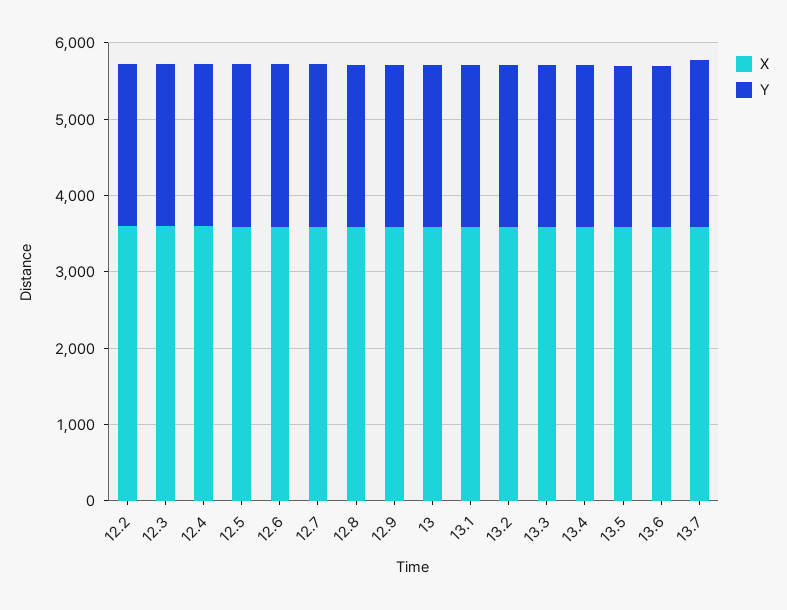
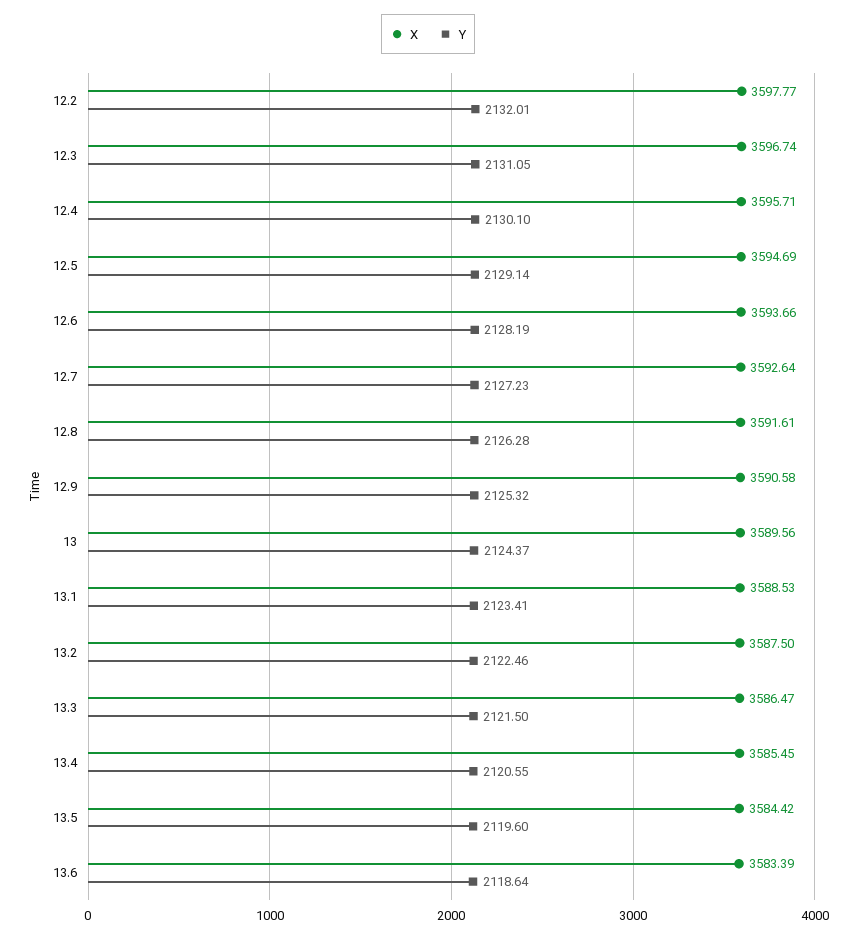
  {
    "X": {
      "12.2": 3597.77,
      "12.3": 3596.74,
      "12.4": 3595.71,
      "12.5": 3594.69,
      "12.6": 3593.66,
      "12.7": 3592.64,
      "12.8": 3591.61,
      "12.9": 3590.58,
      "13": 3589.56,
      "13.1": 3588.53,
      "13.2": 3587.5,
      "13.3": 3586.47,
      "13.4": 3585.45,
      "13.5": 3584.42,
-     "13.6": 3583.39,
+     "13.6": 3583.39
-     "13.7": 3600
    },
    "Y": {
      "12.2": 2132.01,
      "12.3": 2131.05,
      "12.4": 2130.1,
      "12.5": 2129.14,
      "12.6": 2128.19,
      "12.7": 2127.23,
      "12.8": 2126.28,
      "12.9": 2125.32,
      "13": 2124.37,
      "13.1": 2123.41,
      "13.2": 2122.46,
      "13.3": 2121.5,
      "13.4": 2120.55,
      "13.5": 2119.6,
-     "13.6": 2118.64,
+     "13.6": 2118.64
-     "13.7": 2200
    }
  }

